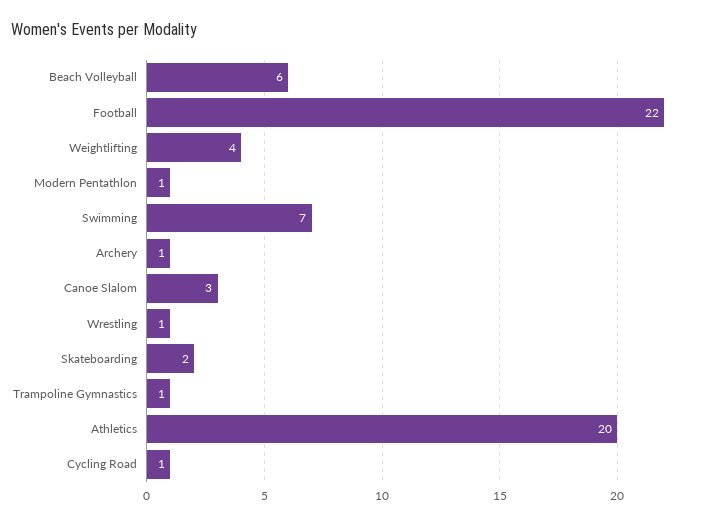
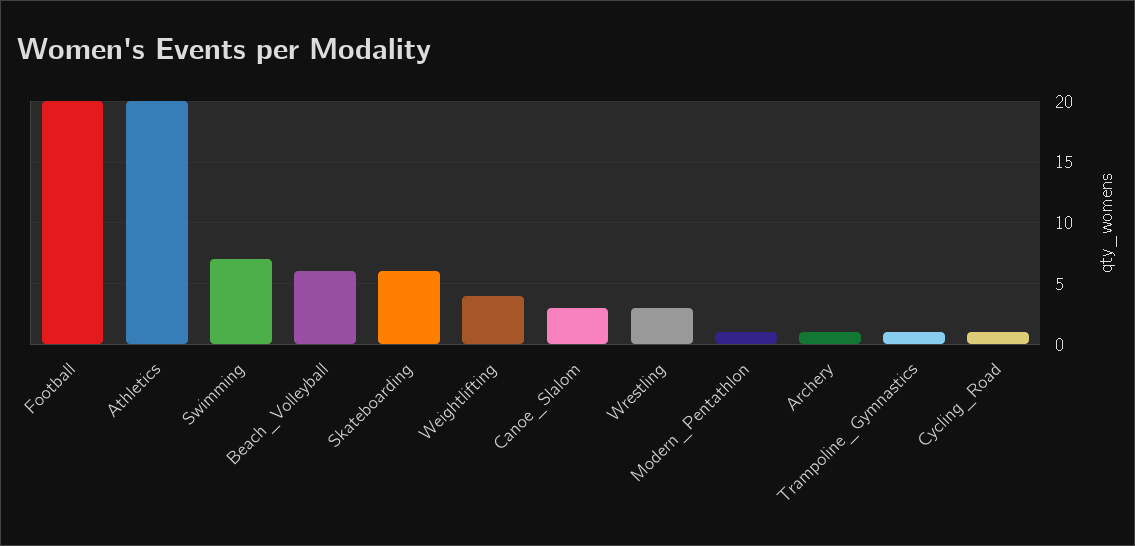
  {
    "Beach Volleyball": 6,
-   "Football": 22,
+   "Football": 20,
    "Weightlifting": 4,
    "Modern Pentathlon": 1,
    "Swimming": 7,
    "Archery": 1,
    "Canoe Slalom": 3,
-   "Wrestling": 1,
+   "Wrestling": 3,
-   "Skateboarding": 2,
+   "Skateboarding": 6,
    "Trampoline Gymnastics": 1,
    "Athletics": 20,
    "Cycling Road": 1
  }

